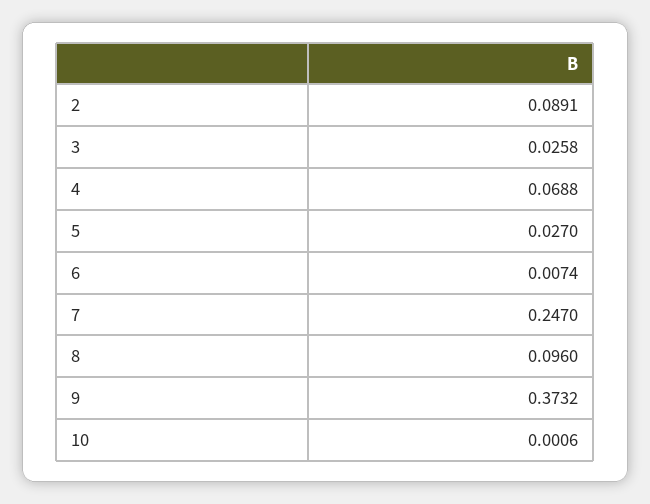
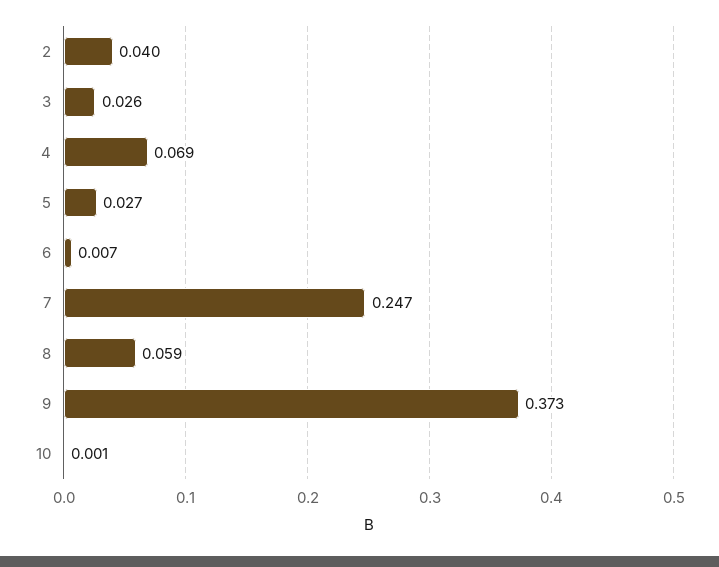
  {
-   "2": 0.0891,
+   "2": 0.04,
    "3": 0.0258,
    "4": 0.0688,
    "5": 0.027,
    "6": 0.0074,
    "7": 0.247,
-   "8": 0.096,
+   "8": 0.059,
    "9": 0.3732,
    "10": 0.0006
  }

